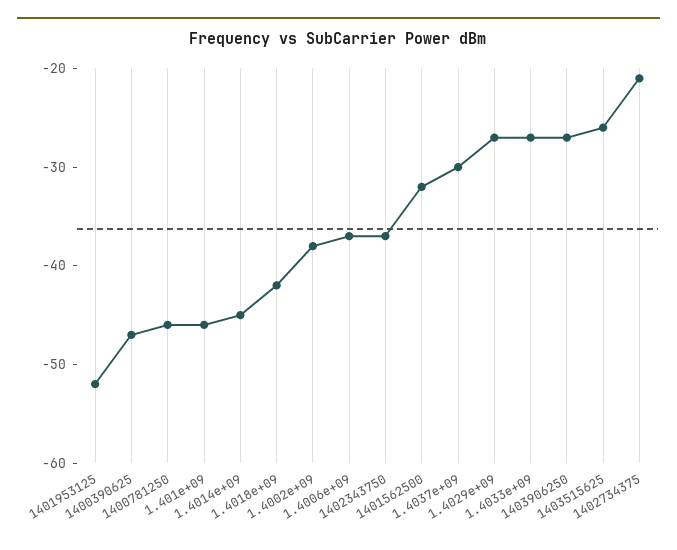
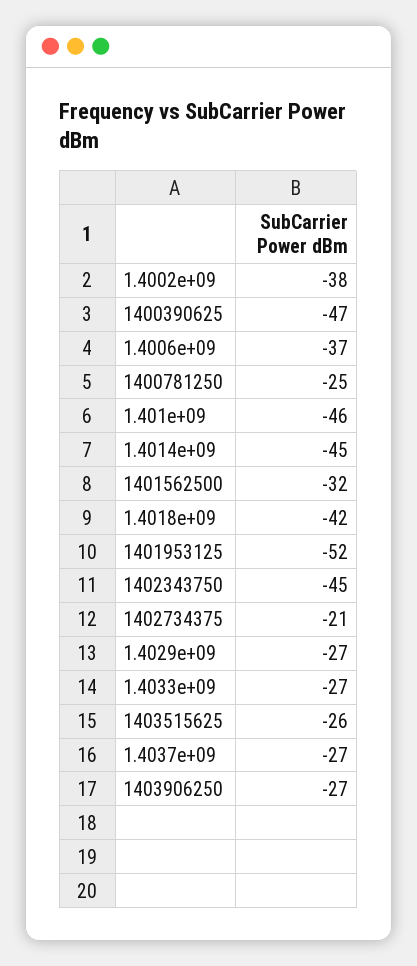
  {
    "1401953125": -52,
    "1400390625": -47,
-   "1400781250": -46,
+   "1400781250": -25,
    "1.401e+09": -46,
    "1.4014e+09": -45,
    "1.4018e+09": -42,
    "1.4002e+09": -38,
    "1.4006e+09": -37,
-   "1402343750": -37,
+   "1402343750": -45,
    "1401562500": -32,
-   "1.4037e+09": -30,
+   "1.4037e+09": -27,
    "1.4029e+09": -27,
    "1.4033e+09": -27,
    "1403906250": -27,
    "1403515625": -26,
    "1402734375": -21
  }

